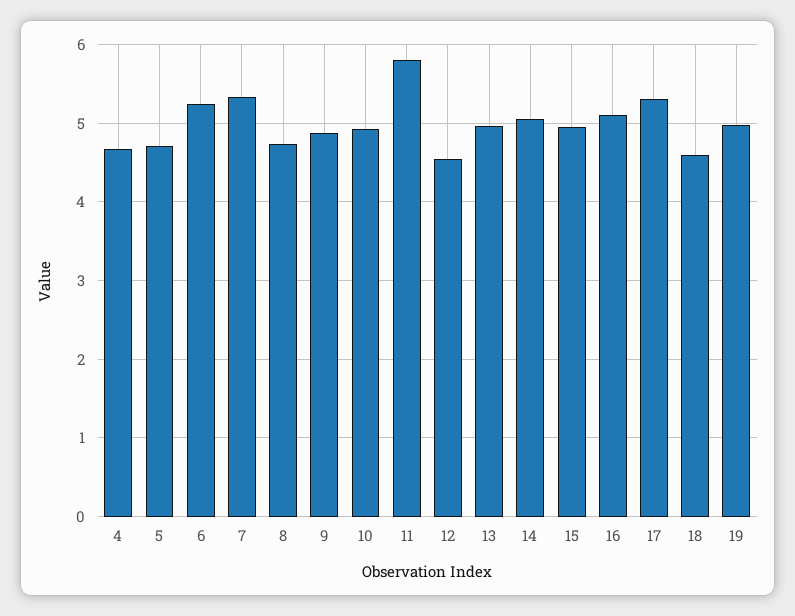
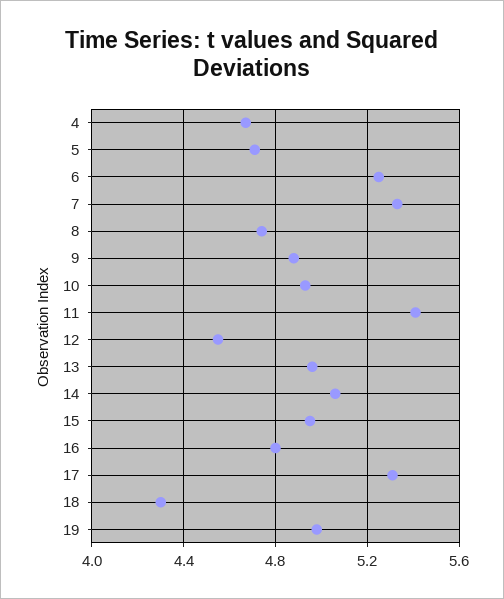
  {
    "4": 4.65,
    "5": 4.7,
    "6": 5.25,
    "7": 5.35,
    "8": 4.75,
    "9": 4.9,
    "10": 4.95,
-   "11": 5.8,
+   "11": 5.4,
    "12": 4.55,
    "13": 4.95,
    "14": 5.05,
    "15": 4.95,
-   "16": 5.1,
+   "16": 4.8,
    "17": 5.3,
-   "18": 4.6,
+   "18": 4.3,
    "19": 5
  }

